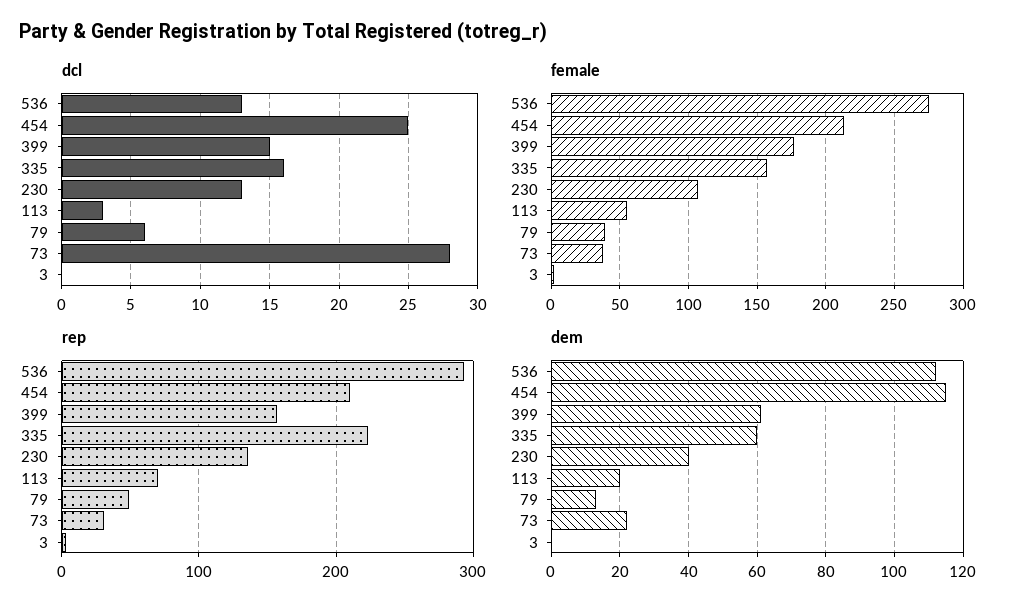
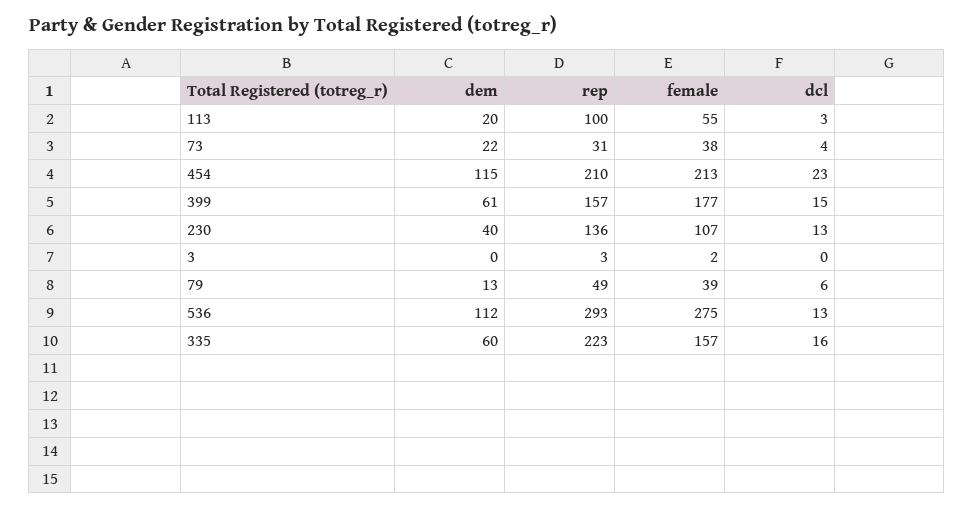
  {
    "dcl": {
      "536": 13,
-     "454": 25,
+     "454": 23,
      "399": 15,
      "335": 16,
      "230": 13,
      "113": 3,
      "79": 6,
-     "73": 28,
+     "73": 4,
      "3": 0
    },
    "female": {
      "536": 275,
      "454": 213,
      "399": 177,
      "335": 157,
      "230": 107,
      "113": 55,
      "79": 39,
      "73": 38,
      "3": 2
    },
    "rep": {
      "536": 293,
      "454": 210,
      "399": 157,
      "335": 223,
      "230": 136,
-     "113": 70,
+     "113": 100,
      "79": 49,
      "73": 31,
      "3": 3
    },
    "dem": {
      "536": 112,
      "454": 115,
      "399": 61,
      "335": 60,
      "230": 40,
      "113": 20,
      "79": 13,
      "73": 22,
      "3": 0
    }
  }

